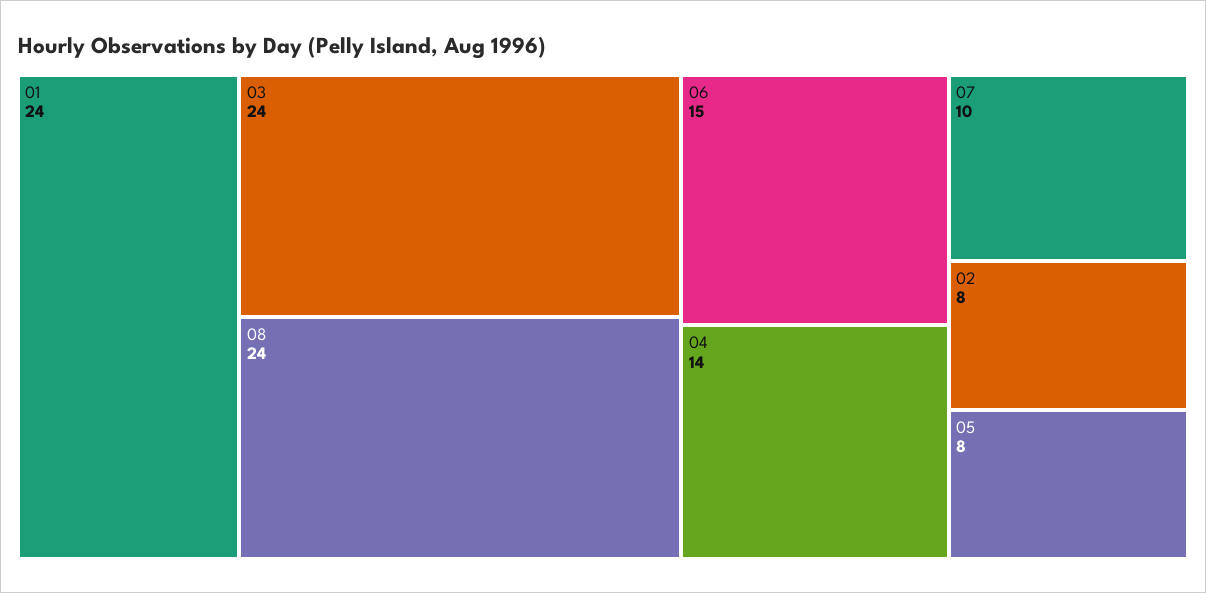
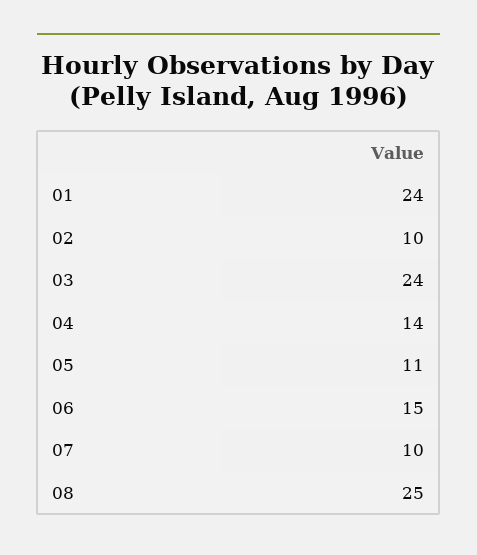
  {
    "01": 24,
    "03": 24,
-   "08": 24,
+   "08": 25,
    "06": 15,
    "04": 14,
    "07": 10,
-   "02": 8,
+   "02": 10,
-   "05": 8
+   "05": 11
  }

